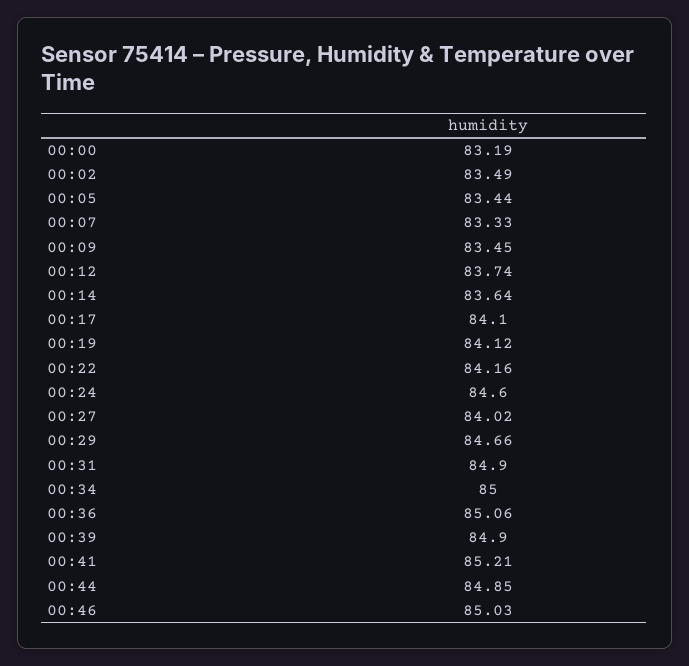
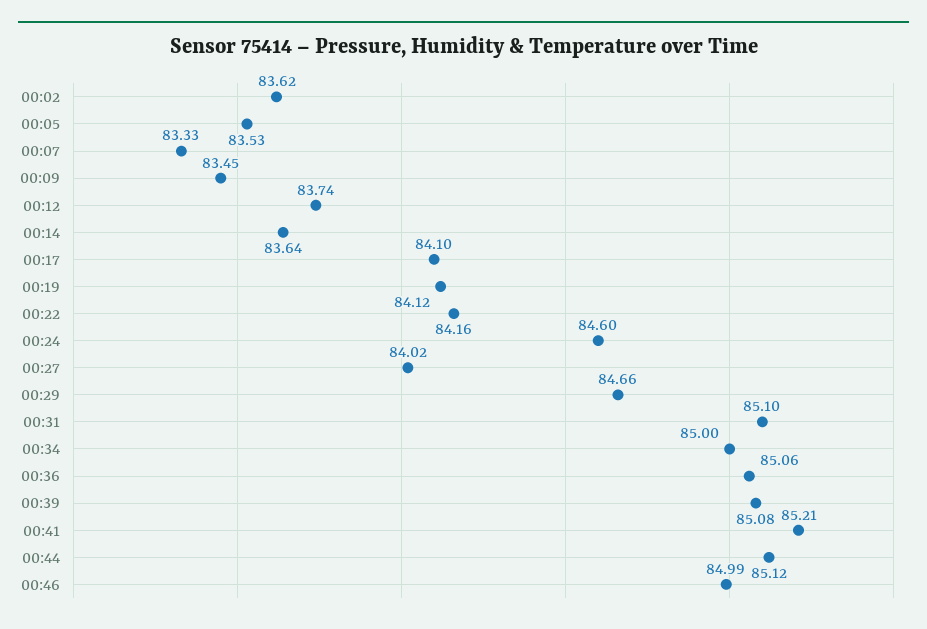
  {
-   "00:00": 83.19,
-   "00:02": 83.49,
+   "00:02": 83.62,
-   "00:05": 83.44,
+   "00:05": 83.53,
    "00:07": 83.33,
    "00:09": 83.45,
    "00:12": 83.74,
    "00:14": 83.64,
    "00:17": 84.1,
    "00:19": 84.12,
    "00:22": 84.16,
    "00:24": 84.6,
    "00:27": 84.02,
    "00:29": 84.66,
-   "00:31": 84.9,
+   "00:31": 85.1,
    "00:34": 85,
    "00:36": 85.06,
-   "00:39": 84.9,
+   "00:39": 85.08,
    "00:41": 85.21,
-   "00:44": 84.85,
+   "00:44": 85.12,
-   "00:46": 85.03
+   "00:46": 84.99
  }

